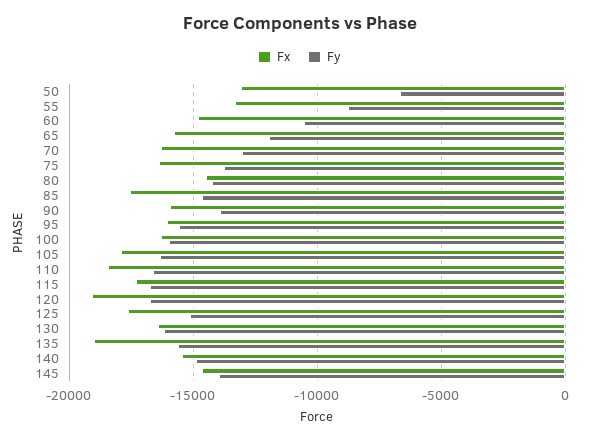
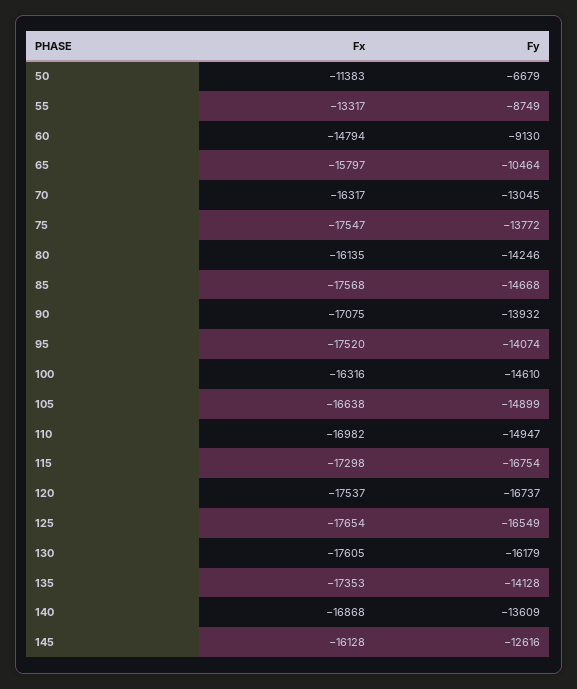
  {
    "Fx": {
-     "50": -13000,
+     "50": -11383,
      "55": -13317,
      "60": -14794,
      "65": -15797,
      "70": -16317,
-     "75": -16500,
+     "75": -17547,
-     "80": -14500,
+     "80": -16135,
      "85": -17568,
-     "90": -16000,
+     "90": -17075,
-     "95": -16000,
+     "95": -17520,
      "100": -16316,
-     "105": -18000,
+     "105": -16638,
-     "110": -18500,
+     "110": -16982,
      "115": -17298,
-     "120": -19000,
+     "120": -17537,
      "125": -17654,
-     "130": -16500,
+     "130": -17605,
-     "135": -19000,
+     "135": -17353,
-     "140": -15500,
+     "140": -16868,
-     "145": -14500
+     "145": -16128
    },
    "Fy": {
      "50": -6679,
      "55": -8749,
-     "60": -10500,
+     "60": -9130,
-     "65": -12000,
+     "65": -10464,
      "70": -13045,
      "75": -13772,
      "80": -14246,
      "85": -14668,
      "90": -13932,
-     "95": -15500,
+     "95": -14074,
-     "100": -16000,
+     "100": -14610,
-     "105": -16500,
+     "105": -14899,
-     "110": -16500,
+     "110": -14947,
      "115": -16754,
      "120": -16737,
-     "125": -15000,
+     "125": -16549,
      "130": -16179,
-     "135": -15500,
+     "135": -14128,
-     "140": -15000,
+     "140": -13609,
-     "145": -14000
+     "145": -12616
    }
  }

